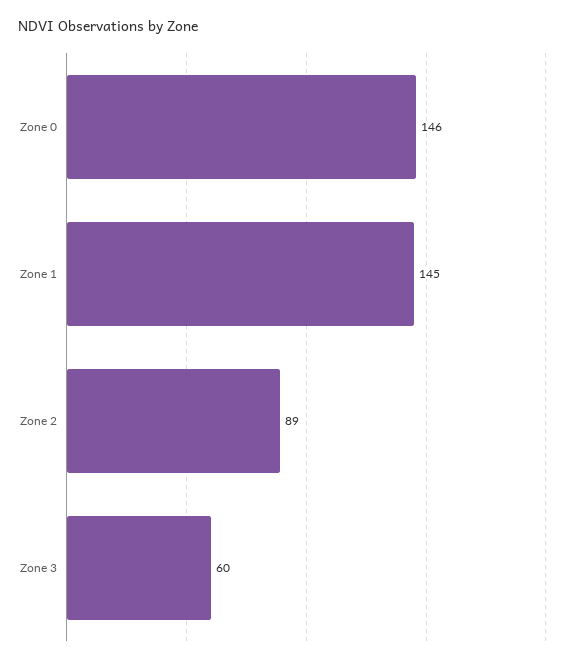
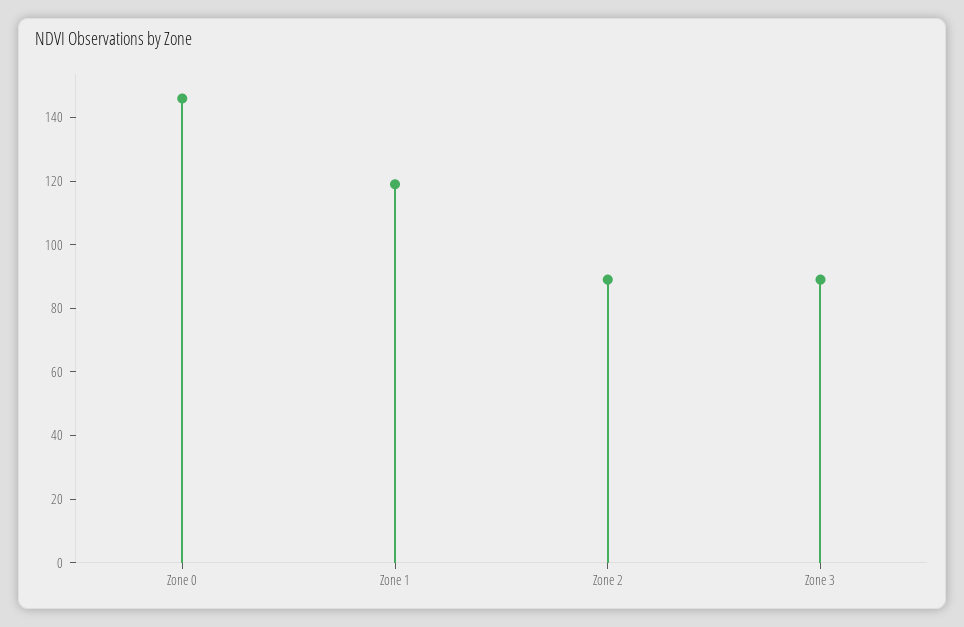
  {
    "Zone 0": 146,
-   "Zone 1": 145,
+   "Zone 1": 120,
    "Zone 2": 89,
-   "Zone 3": 60
+   "Zone 3": 90
  }

